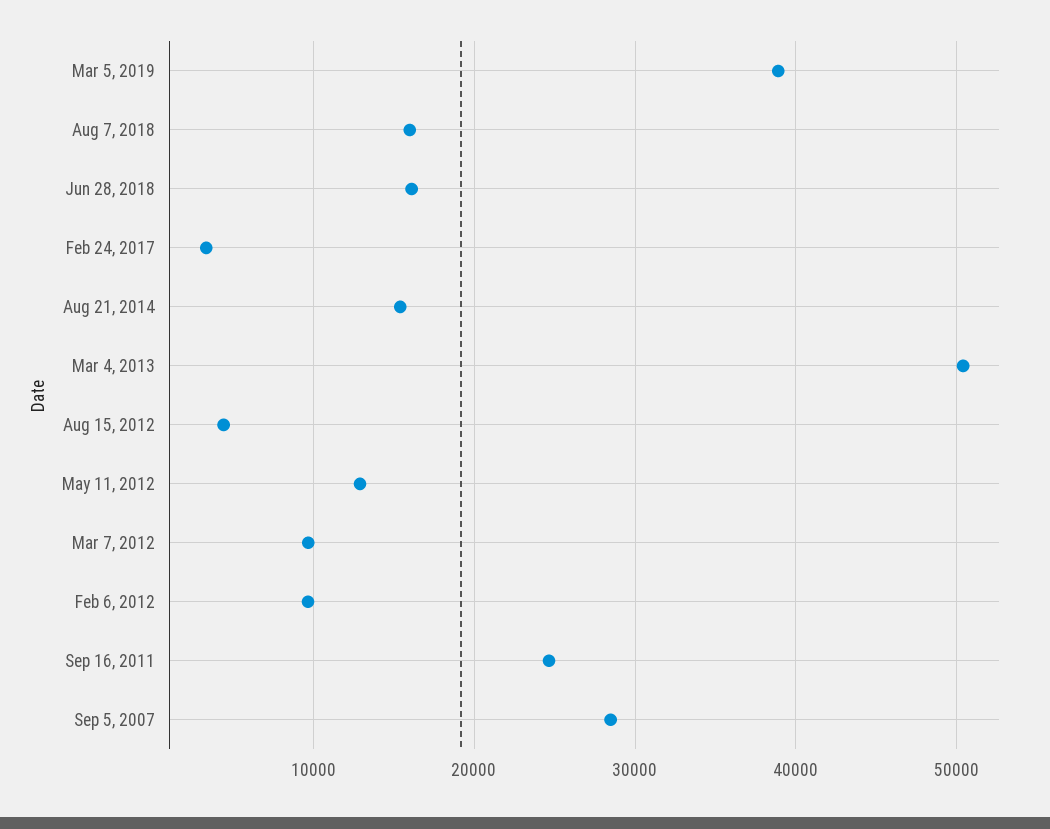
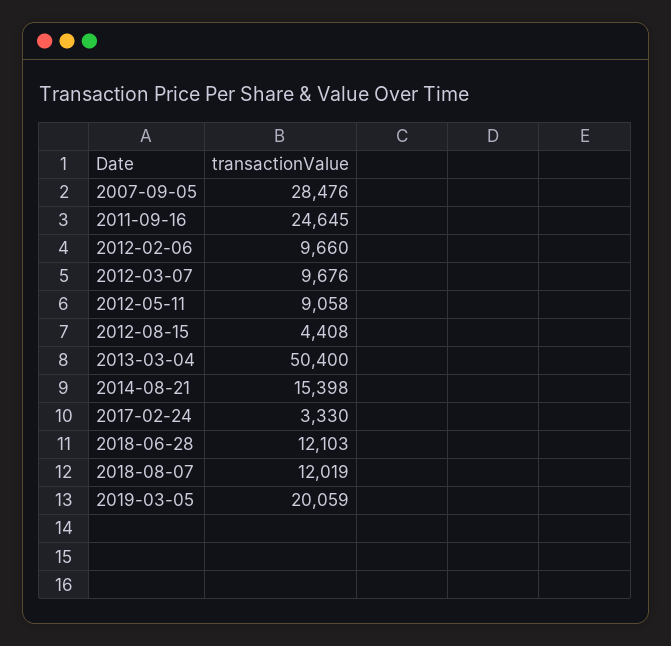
  {
-   "Mar 5, 2019": 39000,
+   "Mar 5, 2019": 20059,
-   "Aug 7, 2018": 16000,
+   "Aug 7, 2018": 12019,
-   "Jun 28, 2018": 16000,
+   "Jun 28, 2018": 12103,
    "Feb 24, 2017": 3330,
    "Aug 21, 2014": 15398,
    "Mar 4, 2013": 50400,
    "Aug 15, 2012": 4408,
-   "May 11, 2012": 13000,
+   "May 11, 2012": 9058,
    "Mar 7, 2012": 9676,
    "Feb 6, 2012": 9660,
    "Sep 16, 2011": 24645,
    "Sep 5, 2007": 28476
  }

